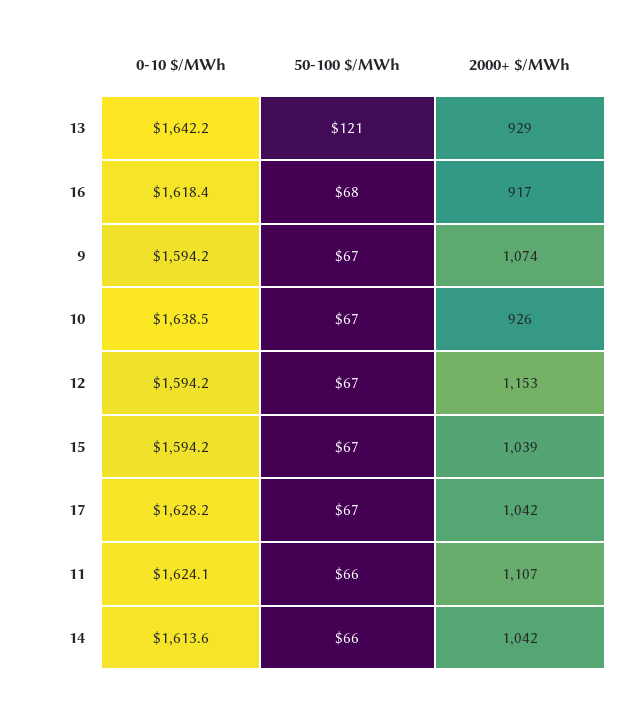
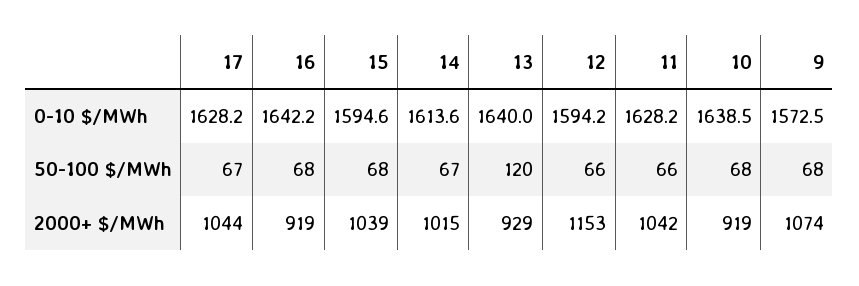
  {
    "0-10 $/MWh": {
-     "13": 1642.2,
+     "13": 1640,
-     "16": 1618.4,
+     "16": 1642.2,
-     "9": 1594.2,
+     "9": 1572.5,
      "10": 1638.5,
      "12": 1594.2,
-     "15": 1594.2,
+     "15": 1594.6,
      "17": 1628.2,
-     "11": 1624.1,
+     "11": 1628.2,
      "14": 1613.6
    },
    "50-100 $/MWh": {
-     "13": 121,
+     "13": 120,
      "16": 68,
-     "9": 67,
+     "9": 68,
-     "10": 67,
+     "10": 68,
-     "12": 67,
+     "12": 66,
-     "15": 67,
+     "15": 68,
      "17": 67,
      "11": 66,
-     "14": 66
+     "14": 67
    },
    "2000+ $/MWh": {
      "13": 929,
-     "16": 917,
+     "16": 919,
      "9": 1074,
-     "10": 926,
+     "10": 919,
      "12": 1153,
      "15": 1039,
-     "17": 1042,
+     "17": 1044,
-     "11": 1107,
+     "11": 1042,
-     "14": 1042
+     "14": 1015
    }
  }

